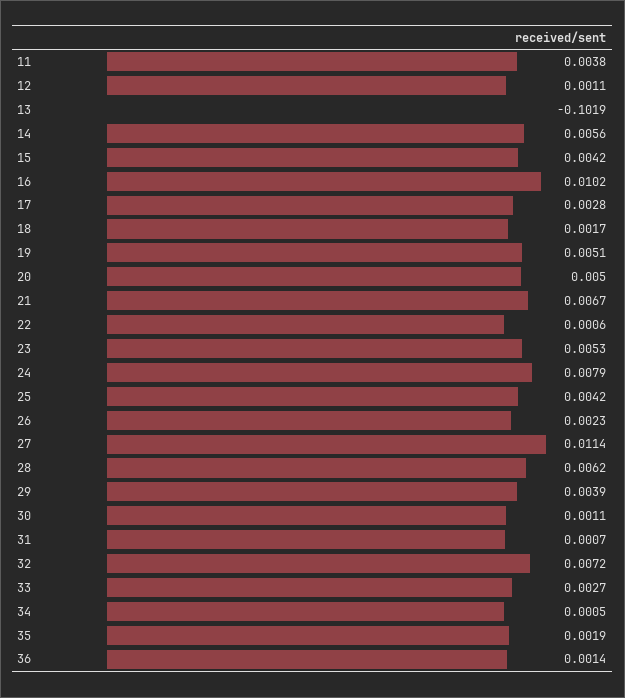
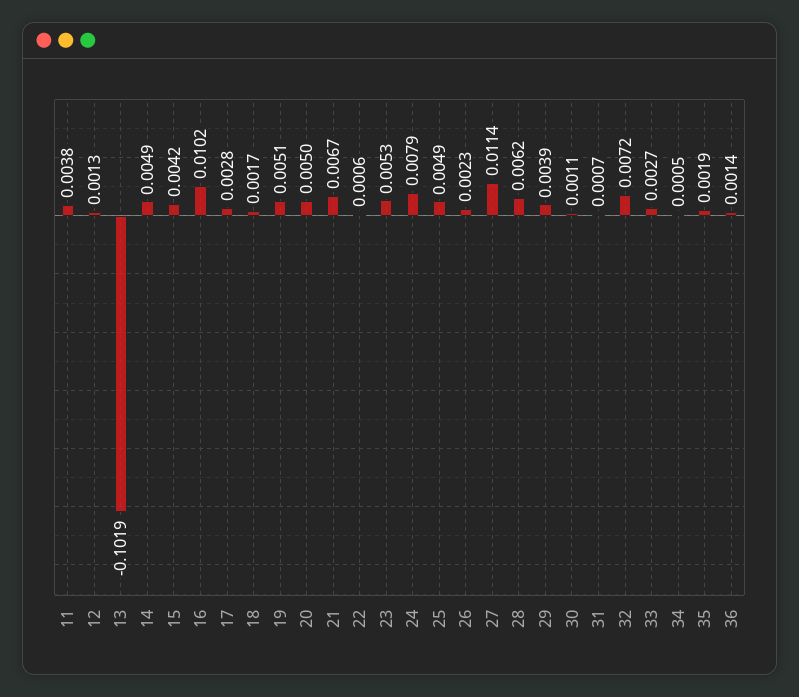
  {
    "11": 0.0038,
-   "12": 0.0011,
+   "12": 0.0013,
    "13": -0.1019,
-   "14": 0.0056,
+   "14": 0.0049,
    "15": 0.0042,
    "16": 0.0102,
    "17": 0.0028,
    "18": 0.0017,
    "19": 0.0051,
    "20": 0.005,
    "21": 0.0067,
    "22": 0.0006,
    "23": 0.0053,
    "24": 0.0079,
-   "25": 0.0042,
+   "25": 0.0049,
    "26": 0.0023,
    "27": 0.0114,
    "28": 0.0062,
    "29": 0.0039,
    "30": 0.0011,
    "31": 0.0007,
    "32": 0.0072,
    "33": 0.0027,
    "34": 0.0005,
    "35": 0.0019,
    "36": 0.0014
  }

